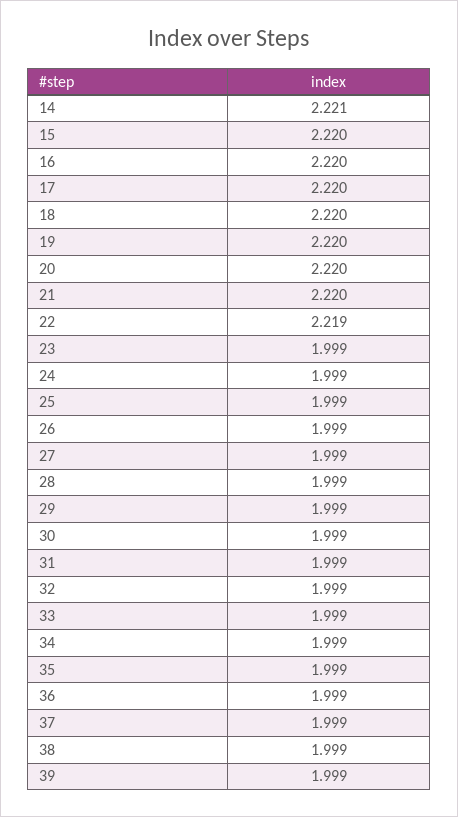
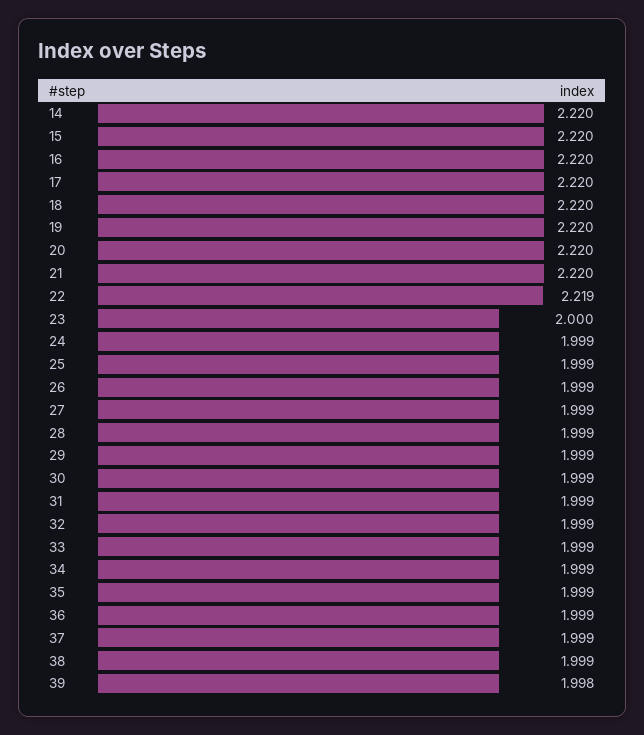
  {
-   "14": 2.221,
+   "14": 2.22,
    "15": 2.22,
    "16": 2.22,
    "17": 2.22,
    "18": 2.22,
    "19": 2.22,
    "20": 2.22,
    "21": 2.22,
    "22": 2.219,
-   "23": 1.999,
+   "23": 2,
    "24": 1.999,
    "25": 1.999,
    "26": 1.999,
    "27": 1.999,
    "28": 1.999,
    "29": 1.999,
    "30": 1.999,
    "31": 1.999,
    "32": 1.999,
    "33": 1.999,
    "34": 1.999,
    "35": 1.999,
    "36": 1.999,
    "37": 1.999,
    "38": 1.999,
-   "39": 1.999
+   "39": 1.998
  }

